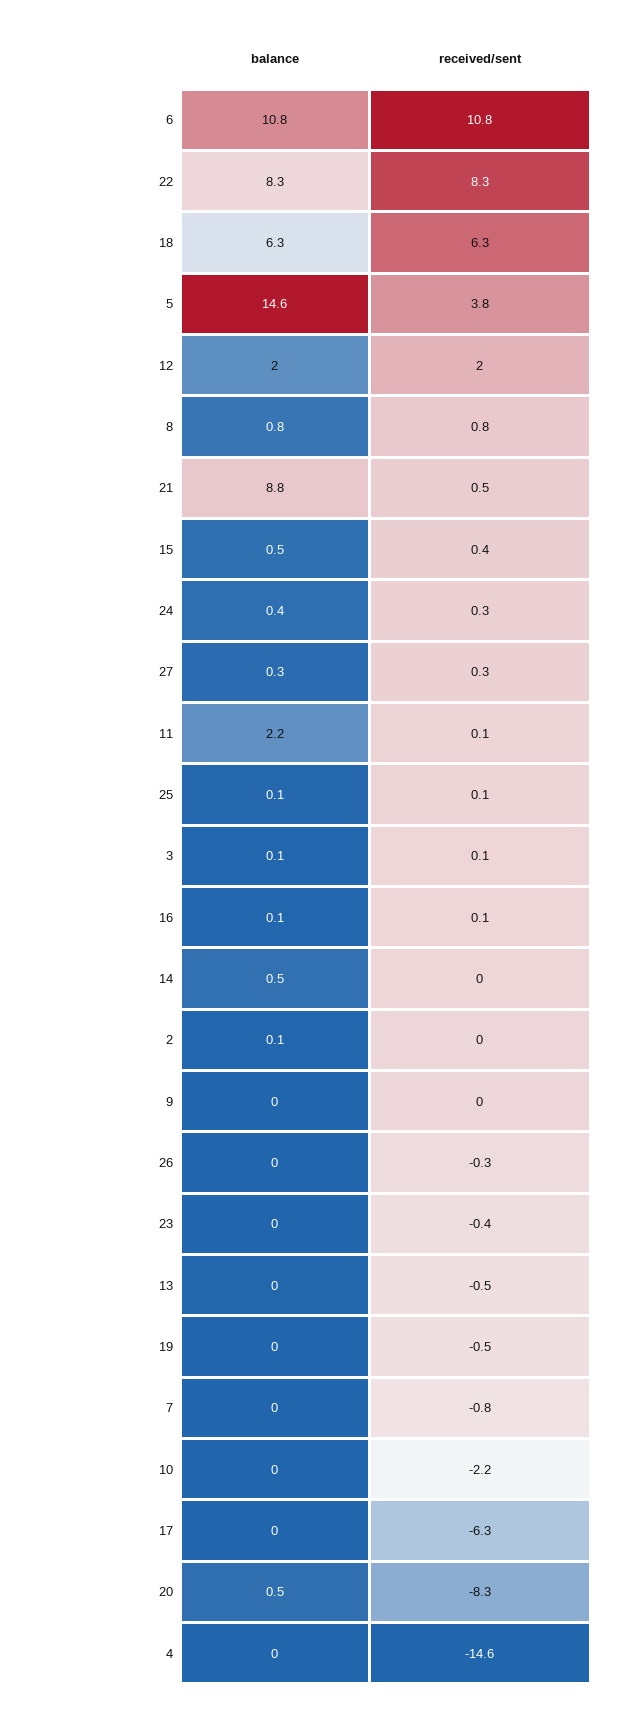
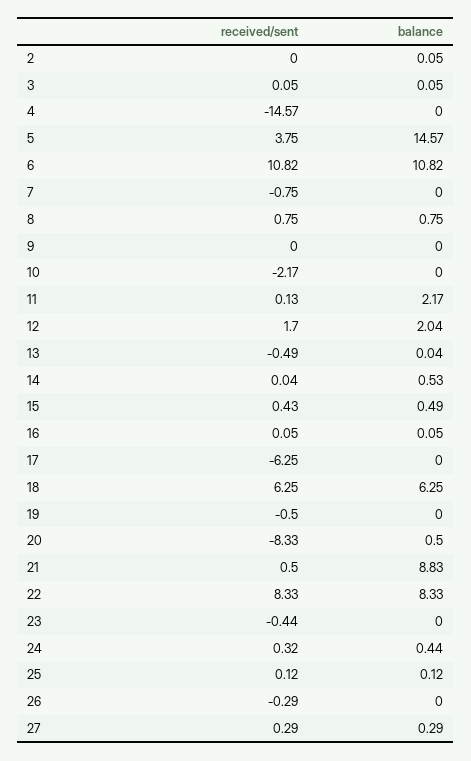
  {
    "balance": {
      "6": 10.82,
      "22": 8.33,
      "18": 6.25,
      "5": 14.57,
      "12": 2.04,
      "8": 0.75,
      "21": 8.83,
      "15": 0.49,
      "24": 0.44,
      "27": 0.29,
      "11": 2.17,
      "25": 0.12,
      "3": 0.05,
      "16": 0.05,
      "14": 0.53,
      "2": 0.05,
      "9": 0,
      "26": 0,
      "23": 0,
      "13": 0.04,
      "19": 0,
      "7": 0,
      "10": 0,
      "17": 0,
      "20": 0.5,
      "4": 0
    },
    "received/sent": {
      "6": 10.82,
      "22": 8.33,
      "18": 6.25,
      "5": 3.75,
-     "12": 2,
+     "12": 1.7,
      "8": 0.75,
      "21": 0.5,
      "15": 0.43,
      "24": 0.32,
      "27": 0.29,
      "11": 0.13,
      "25": 0.12,
      "3": 0.05,
      "16": 0.05,
      "14": 0.04,
      "2": 0,
      "9": 0,
      "26": -0.29,
      "23": -0.44,
      "13": -0.49,
      "19": -0.5,
      "7": -0.75,
      "10": -2.17,
      "17": -6.25,
      "20": -8.33,
      "4": -14.57
    }
  }

